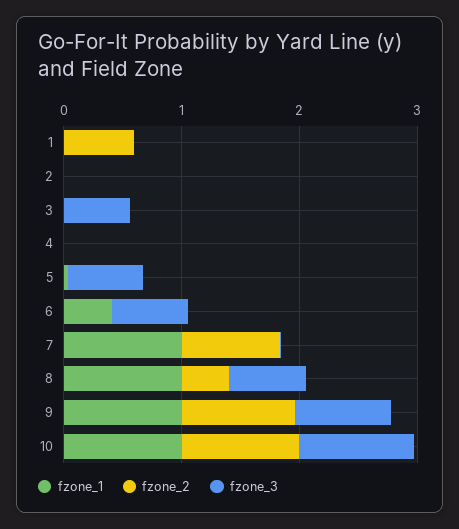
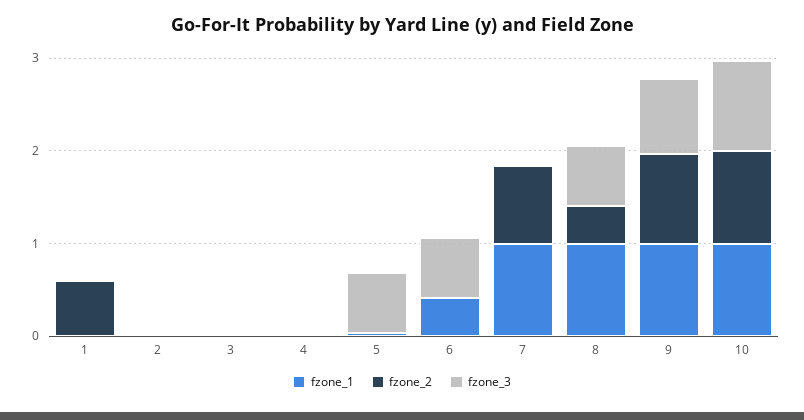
  {
    "fzone_1": {
      "1": 0,
      "2": 0,
      "3": 0,
      "4": 0,
      "5": 0,
      "6": 0.4,
      "7": 1,
      "8": 1,
      "9": 1,
      "10": 1
    },
    "fzone_2": {
      "1": 0.6,
      "2": 0,
      "3": 0,
      "4": 0,
      "5": 0,
      "6": 0,
      "7": 0.8,
      "8": 0.4,
      "9": 1,
      "10": 1
    },
    "fzone_3": {
      "1": 0,
      "2": 0,
-     "3": 0.6,
+     "3": 0,
      "4": 0,
      "5": 0.6,
      "6": 0.6,
      "7": 0,
      "8": 0.6,
      "9": 0.8,
      "10": 1
    }
  }

